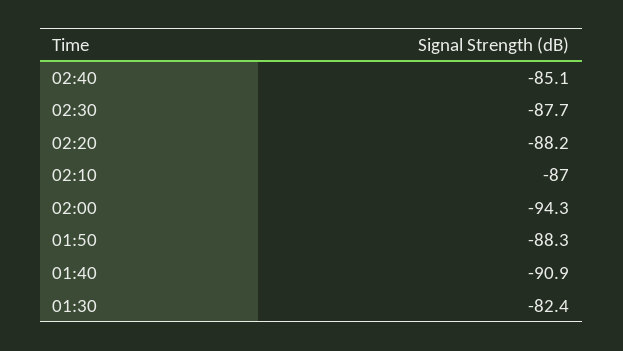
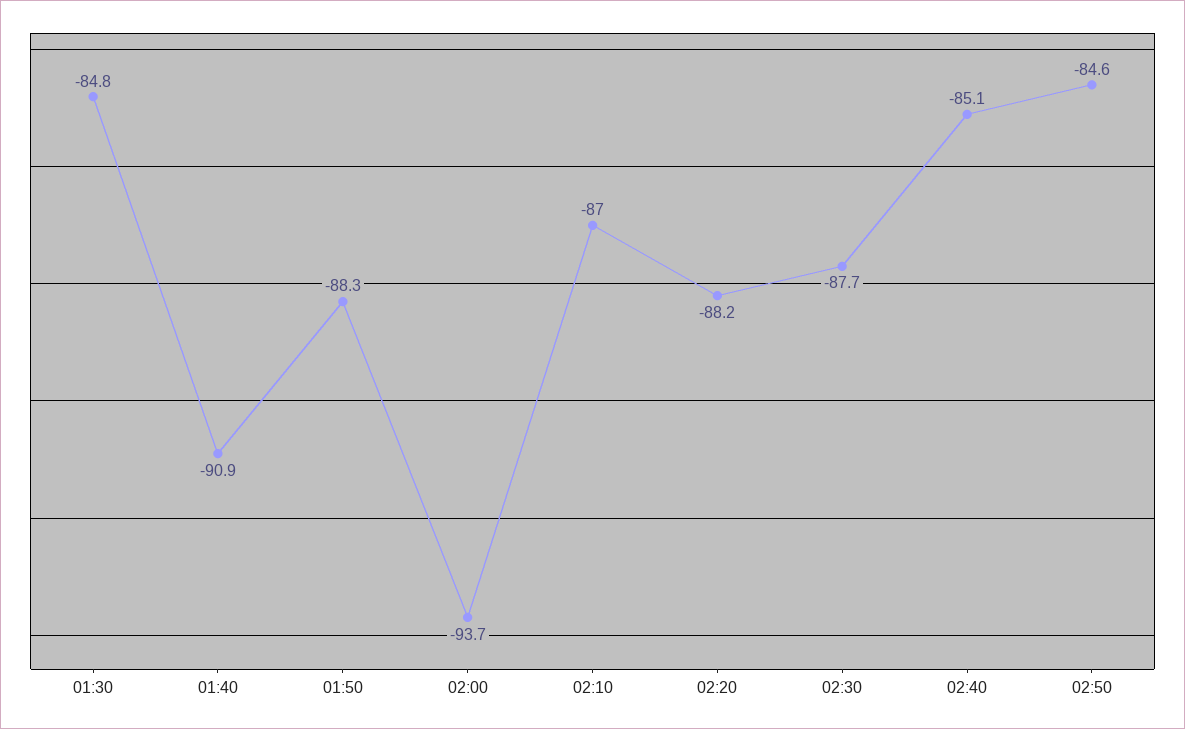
  {
    "02:40": -85.1,
    "02:30": -87.7,
    "02:20": -88.2,
    "02:10": -87,
-   "02:00": -94.3,
+   "02:00": -93.7,
    "01:50": -88.3,
    "01:40": -90.9,
-   "01:30": -82.4
+   "01:30": -84.8,
+   "02:50": -84.6
  }

